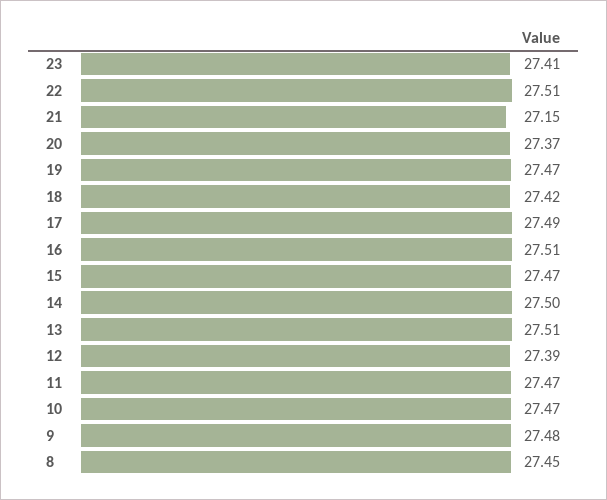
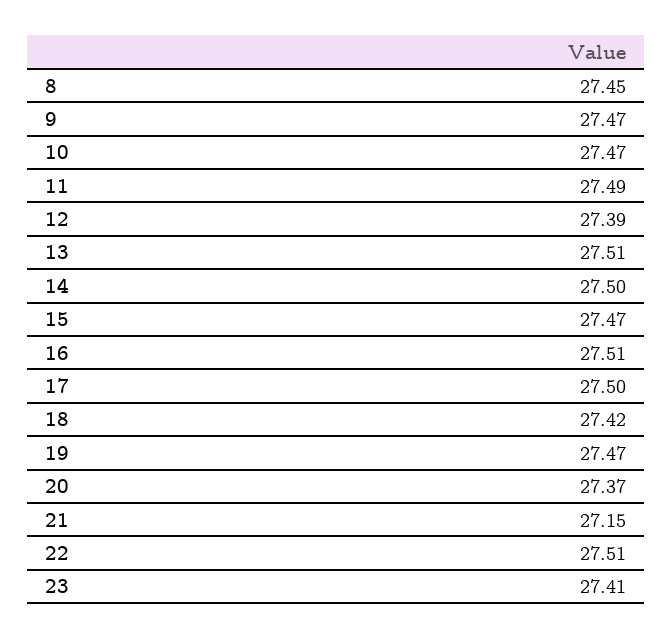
  {
    "23": 27.41,
    "22": 27.51,
    "21": 27.15,
    "20": 27.37,
    "19": 27.47,
    "18": 27.42,
-   "17": 27.49,
+   "17": 27.5,
    "16": 27.51,
    "15": 27.47,
    "14": 27.5,
    "13": 27.51,
    "12": 27.39,
-   "11": 27.47,
+   "11": 27.49,
    "10": 27.47,
-   "9": 27.48,
+   "9": 27.47,
    "8": 27.45
  }

